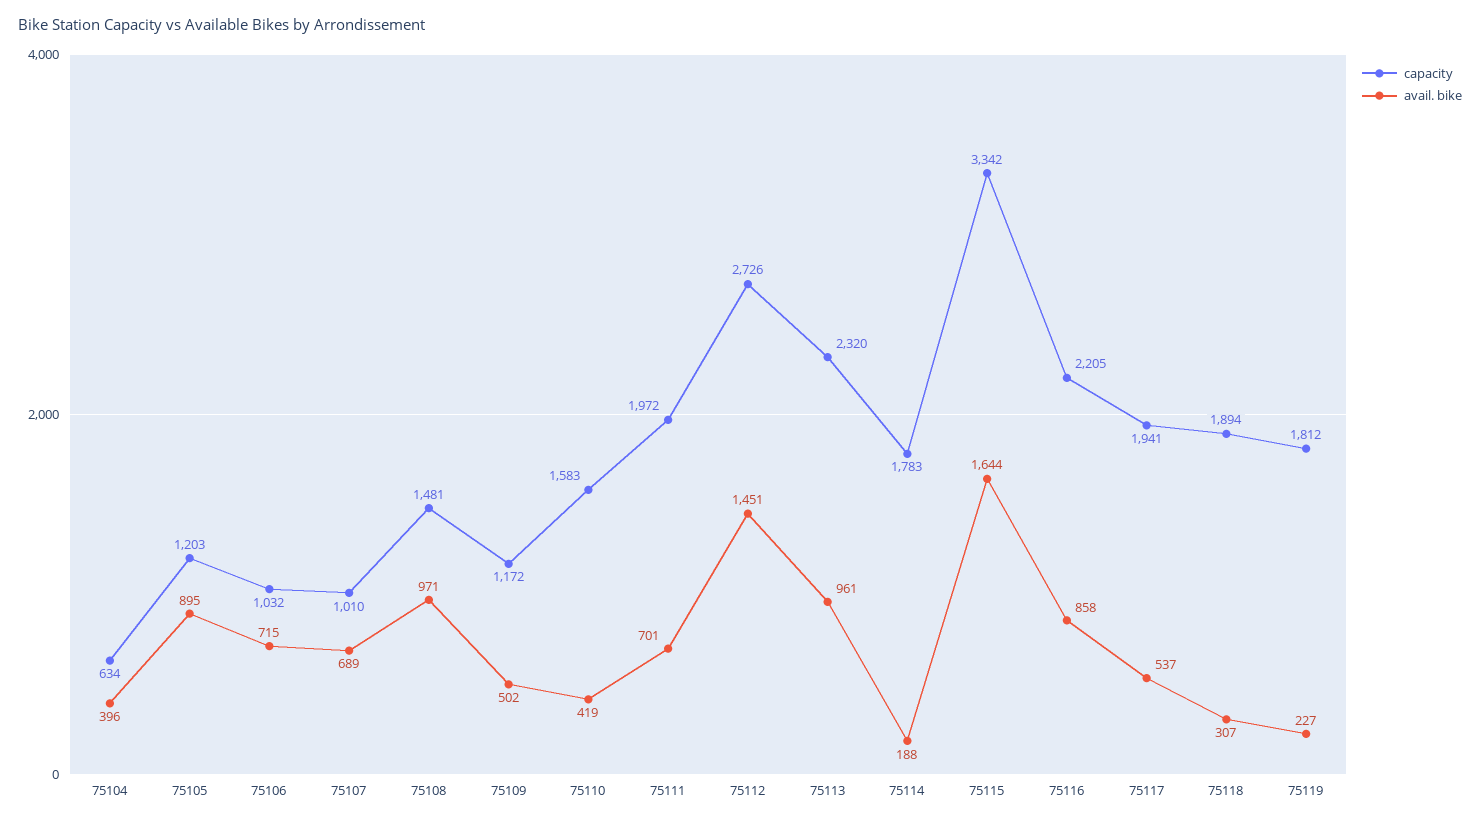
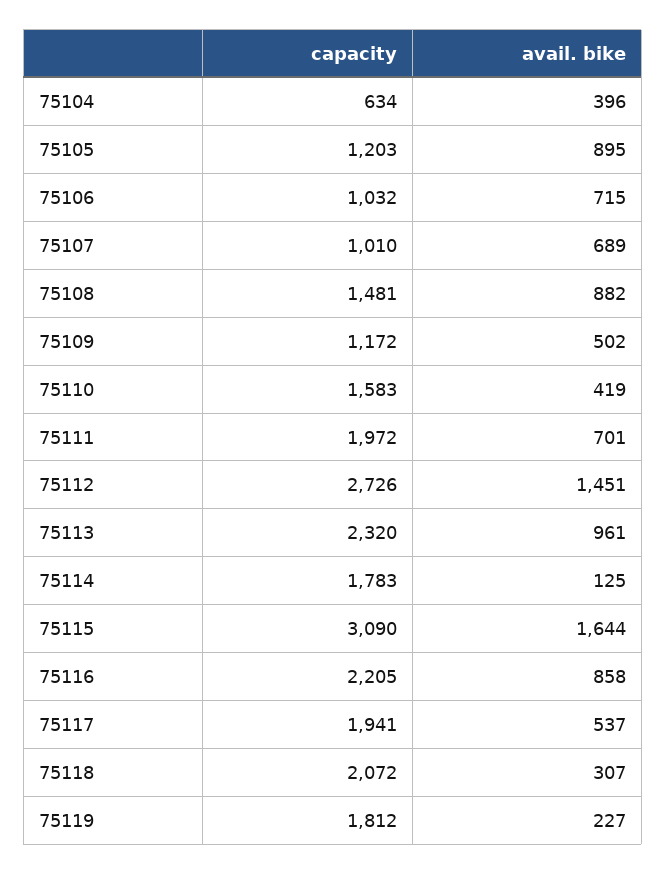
  {
    "capacity": {
      "75104": 634,
      "75105": 1203,
      "75106": 1032,
      "75107": 1010,
      "75108": 1481,
      "75109": 1172,
      "75110": 1583,
      "75111": 1972,
      "75112": 2726,
      "75113": 2320,
      "75114": 1783,
-     "75115": 3342,
+     "75115": 3090,
      "75116": 2205,
      "75117": 1941,
-     "75118": 1894,
+     "75118": 2072,
      "75119": 1812
    },
    "avail. bike": {
      "75104": 396,
      "75105": 895,
      "75106": 715,
      "75107": 689,
-     "75108": 971,
+     "75108": 882,
      "75109": 502,
      "75110": 419,
      "75111": 701,
      "75112": 1451,
      "75113": 961,
-     "75114": 188,
+     "75114": 125,
      "75115": 1644,
      "75116": 858,
      "75117": 537,
      "75118": 307,
      "75119": 227
    }
  }

